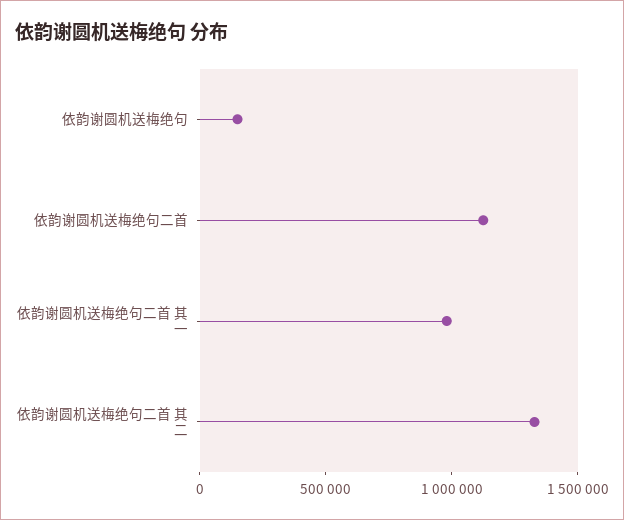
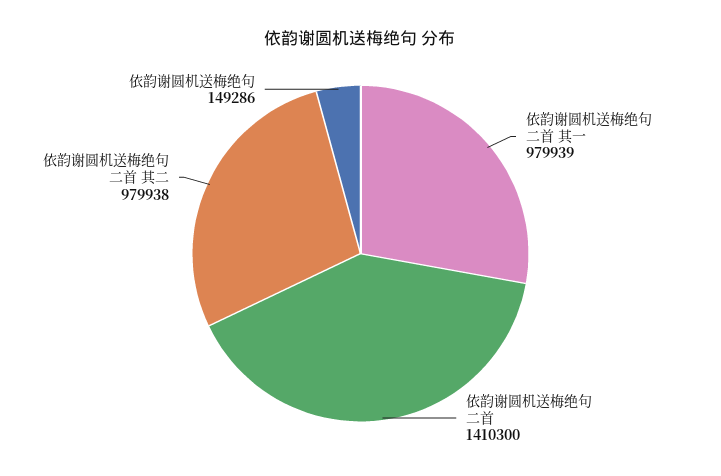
  {
    "依韵谢圆机送梅绝句": 149286,
-   "依韵谢圆机送梅绝句二首": 1100000,
+   "依韵谢圆机送梅绝句二首": 1410300,
    "依韵谢圆机送梅绝句二首 其一": 979939,
-   "依韵谢圆机送梅绝句二首 其二": 1300000
+   "依韵谢圆机送梅绝句二首 其二": 979938
  }

